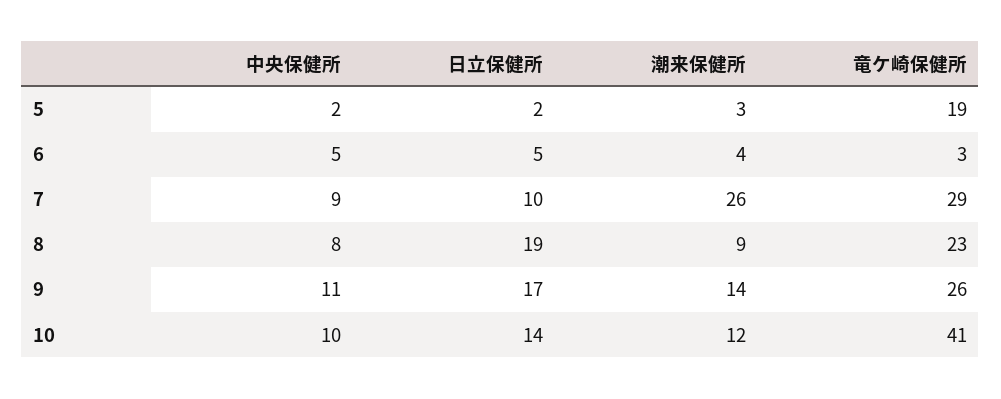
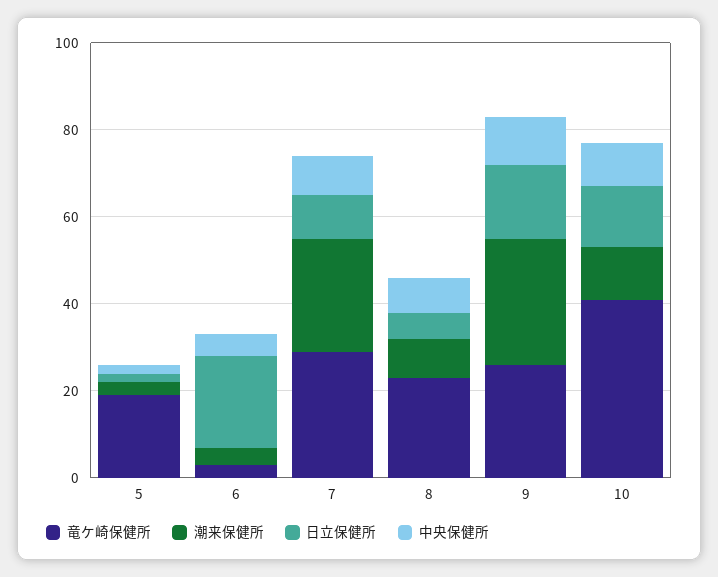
  {
    "中央保健所": {
      "5": 2,
      "6": 5,
      "7": 9,
      "8": 8,
      "9": 11,
      "10": 10
    },
    "日立保健所": {
      "5": 2,
-     "6": 5,
+     "6": 20,
      "7": 10,
-     "8": 19,
+     "8": 5,
      "9": 17,
      "10": 14
    },
    "潮来保健所": {
      "5": 3,
      "6": 4,
      "7": 26,
      "8": 9,
-     "9": 14,
+     "9": 30,
      "10": 12
    },
    "竜ケ崎保健所": {
      "5": 19,
      "6": 3,
      "7": 29,
      "8": 23,
      "9": 26,
      "10": 41
    }
  }

